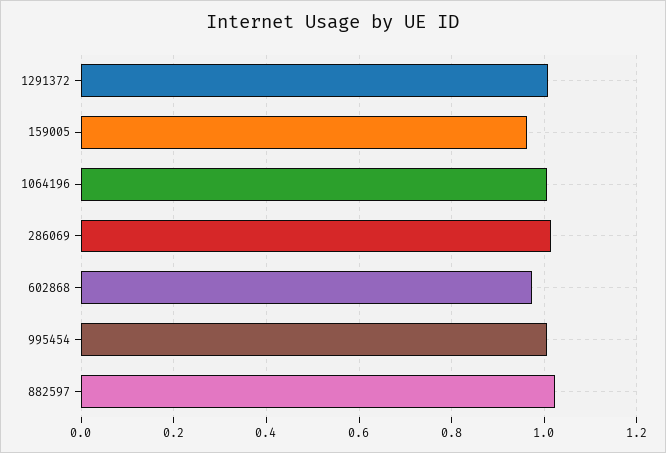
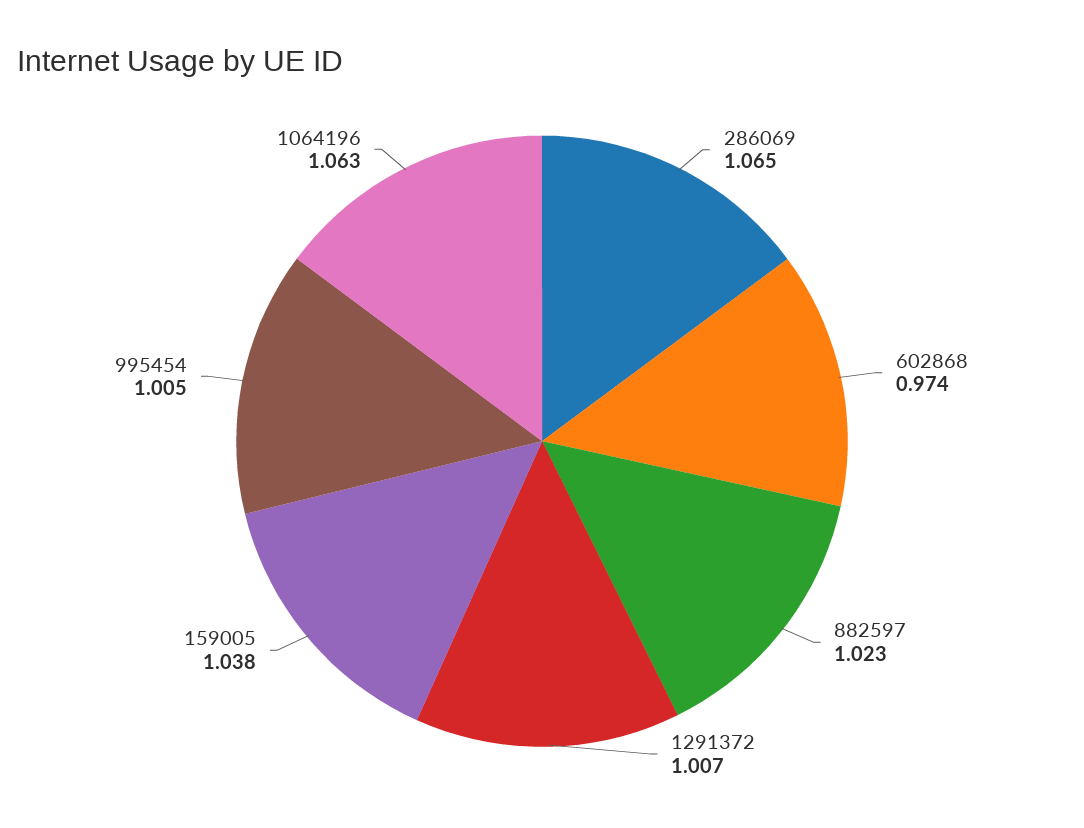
  {
    "1291372": 1.007,
-   "159005": 0.96,
+   "159005": 1.038,
-   "1064196": 1,
+   "1064196": 1.063,
-   "286069": 1.02,
+   "286069": 1.065,
    "602868": 0.974,
    "995454": 1.005,
    "882597": 1.023
  }

